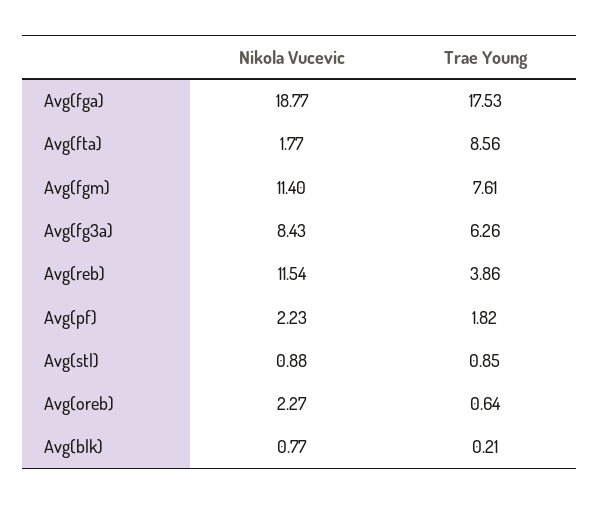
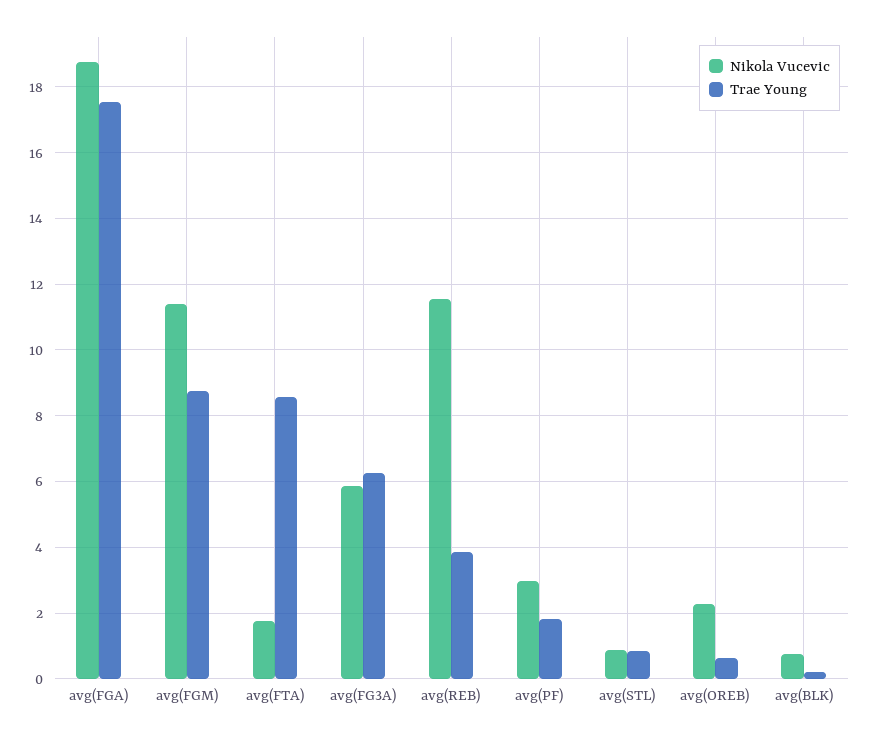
  {
    "Nikola Vucevic": {
      "Avg(fga)": 18.77,
      "Avg(fta)": 1.77,
      "Avg(fgm)": 11.4,
-     "Avg(fg3a)": 8.43,
+     "Avg(fg3a)": 5.8,
      "Avg(reb)": 11.54,
-     "Avg(pf)": 2.23,
+     "Avg(pf)": 3,
      "Avg(stl)": 0.88,
      "Avg(oreb)": 2.27,
      "Avg(blk)": 0.77
    },
    "Trae Young": {
      "Avg(fga)": 17.53,
      "Avg(fta)": 8.56,
-     "Avg(fgm)": 7.61,
+     "Avg(fgm)": 8.8,
      "Avg(fg3a)": 6.26,
      "Avg(reb)": 3.86,
      "Avg(pf)": 1.82,
      "Avg(stl)": 0.85,
      "Avg(oreb)": 0.64,
      "Avg(blk)": 0.21
    }
  }

